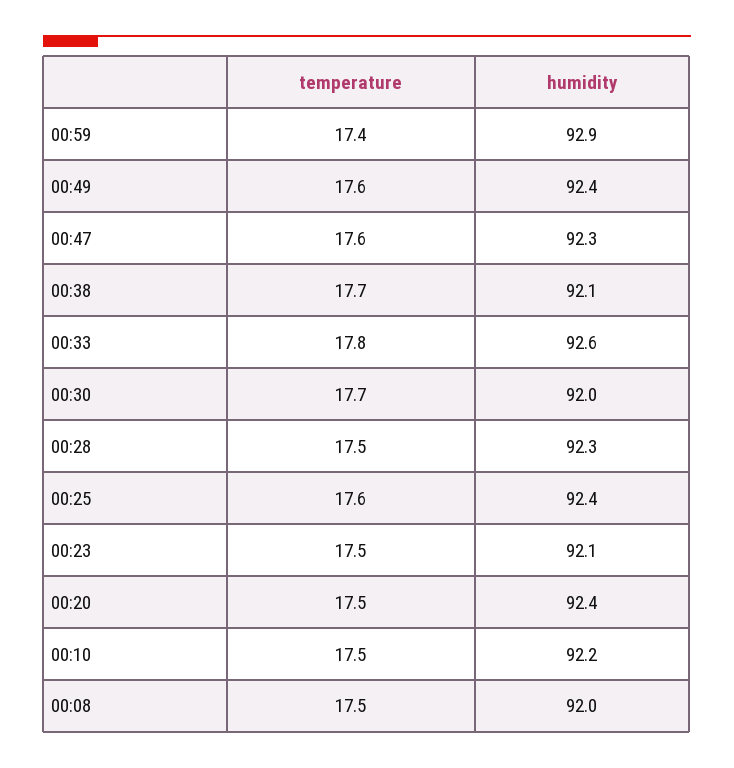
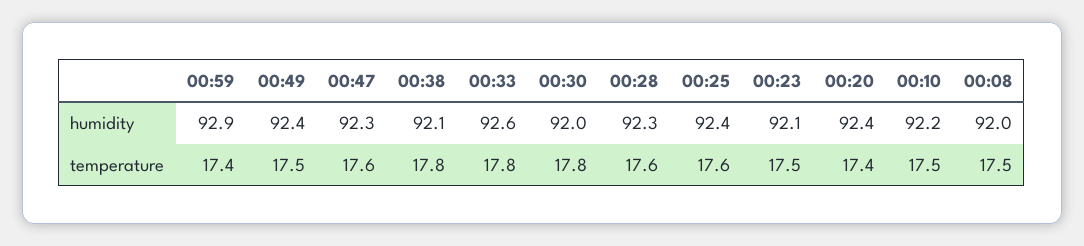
  {
    "temperature": {
      "00:59": 17.4,
-     "00:49": 17.6,
+     "00:49": 17.5,
      "00:47": 17.6,
-     "00:38": 17.7,
+     "00:38": 17.8,
      "00:33": 17.8,
-     "00:30": 17.7,
+     "00:30": 17.8,
-     "00:28": 17.5,
+     "00:28": 17.6,
      "00:25": 17.6,
      "00:23": 17.5,
-     "00:20": 17.5,
+     "00:20": 17.4,
      "00:10": 17.5,
      "00:08": 17.5
    },
    "humidity": {
      "00:59": 92.9,
      "00:49": 92.4,
      "00:47": 92.3,
      "00:38": 92.1,
      "00:33": 92.6,
      "00:30": 92,
      "00:28": 92.3,
      "00:25": 92.4,
      "00:23": 92.1,
      "00:20": 92.4,
      "00:10": 92.2,
      "00:08": 92
    }
  }

